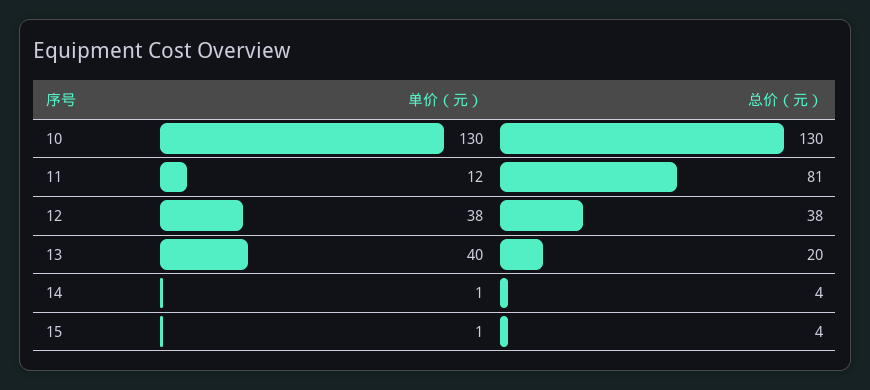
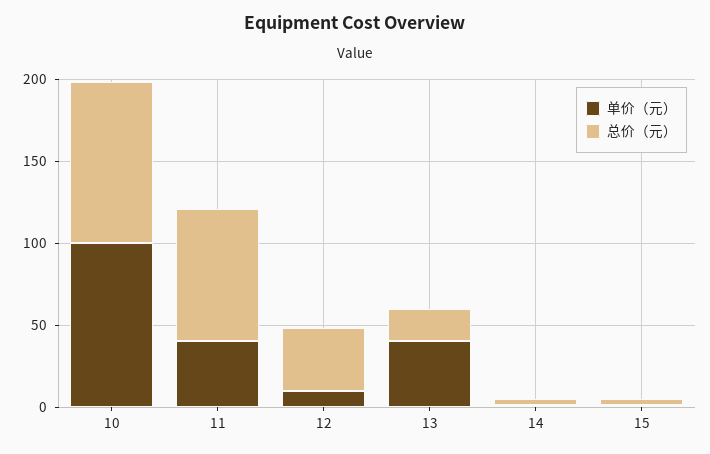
  {
    "单价（元）": {
-     "10": 130,
+     "10": 100,
-     "11": 12,
+     "11": 40,
-     "12": 38,
+     "12": 10,
      "13": 40,
      "14": 1,
      "15": 1
    },
    "总价（元）": {
-     "10": 130,
+     "10": 100,
      "11": 81,
      "12": 38,
      "13": 20,
      "14": 4,
      "15": 4
    }
  }

